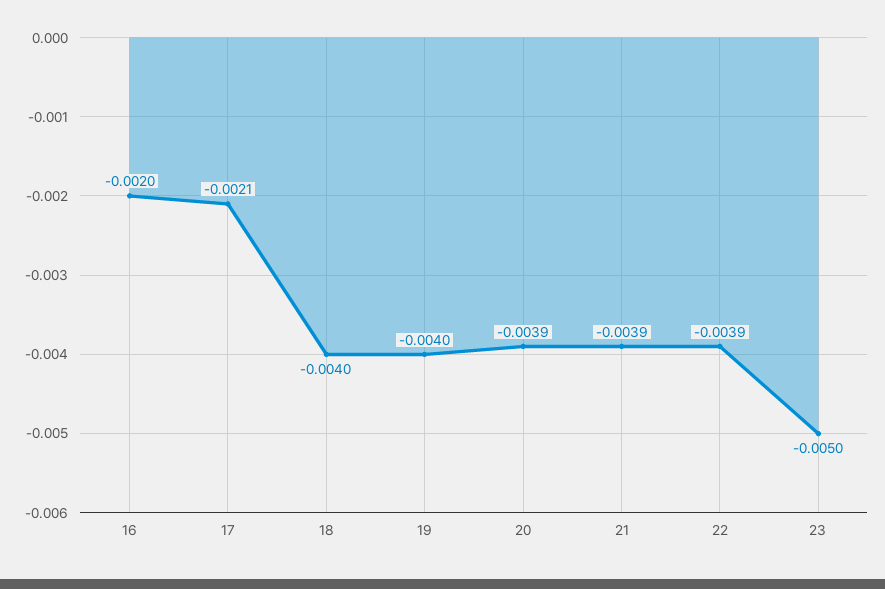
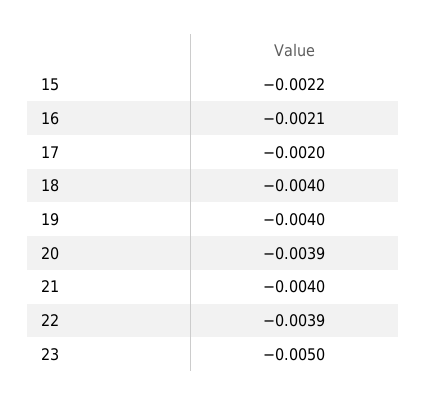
  {
-   "16": -0.002,
+   "16": -0.0021,
-   "17": -0.0021,
+   "17": -0.002,
    "18": -0.004,
    "19": -0.004,
    "20": -0.0039,
-   "21": -0.0039,
+   "21": -0.004,
    "22": -0.0039,
-   "23": -0.005
+   "23": -0.005,
+   "15": -0.0022
  }

